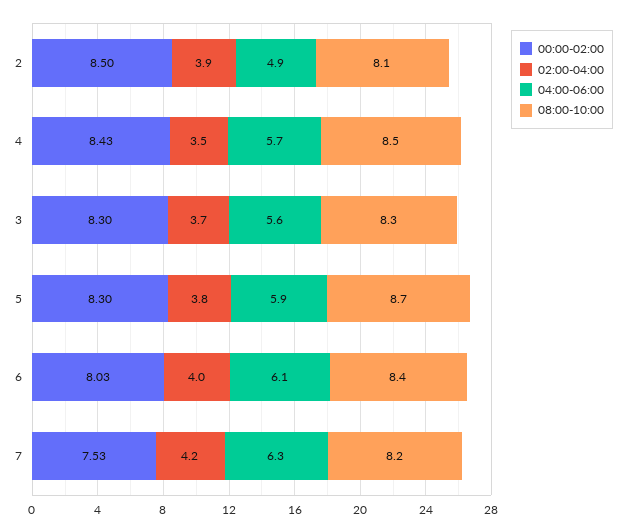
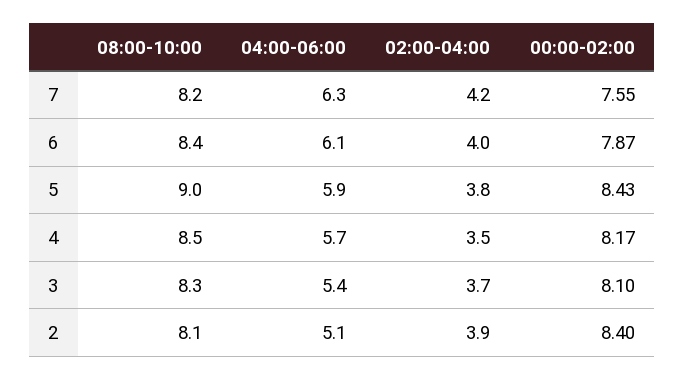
  {
    "00:00-02:00": {
-     "2": 8.5,
+     "2": 8.4,
-     "4": 8.43,
+     "4": 8.17,
-     "3": 8.3,
+     "3": 8.1,
-     "5": 8.3,
+     "5": 8.43,
-     "6": 8.03,
+     "6": 7.87,
-     "7": 7.53
+     "7": 7.55
    },
    "02:00-04:00": {
      "2": 3.9,
      "4": 3.5,
      "3": 3.7,
      "5": 3.8,
      "6": 4,
      "7": 4.2
    },
    "04:00-06:00": {
-     "2": 4.9,
+     "2": 5.1,
      "4": 5.7,
-     "3": 5.6,
+     "3": 5.4,
      "5": 5.9,
      "6": 6.1,
      "7": 6.3
    },
    "08:00-10:00": {
      "2": 8.1,
      "4": 8.5,
      "3": 8.3,
-     "5": 8.7,
+     "5": 9,
      "6": 8.4,
      "7": 8.2
    }
  }

